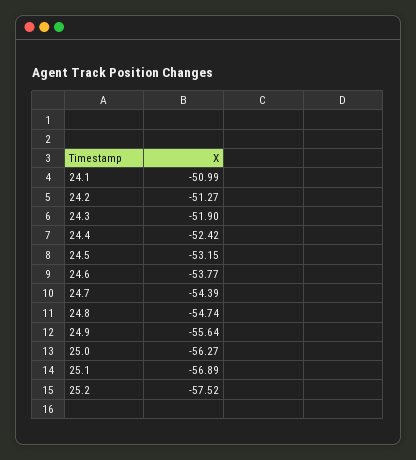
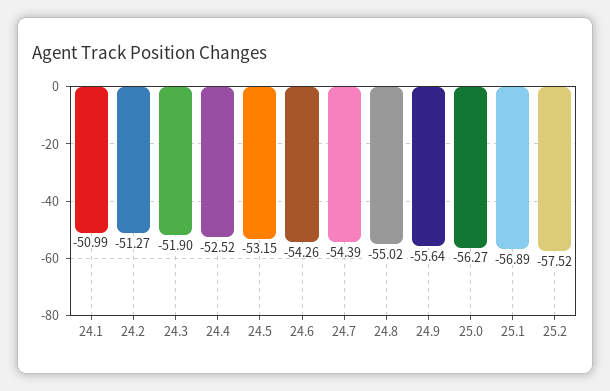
  {
    "24.1": -50.99,
    "24.2": -51.27,
    "24.3": -51.9,
-   "24.4": -52.42,
+   "24.4": -52.52,
    "24.5": -53.15,
-   "24.6": -53.77,
+   "24.6": -54.26,
    "24.7": -54.39,
-   "24.8": -54.74,
+   "24.8": -55.02,
    "24.9": -55.64,
    "25.0": -56.27,
    "25.1": -56.89,
    "25.2": -57.52
  }

